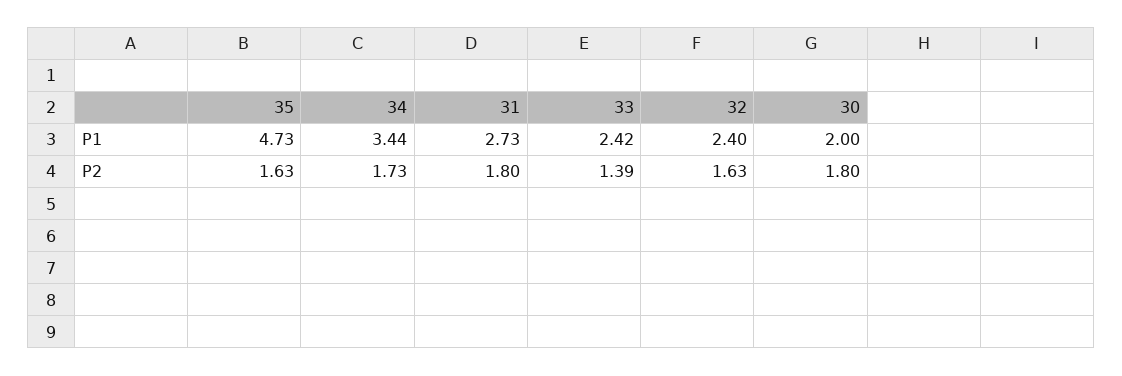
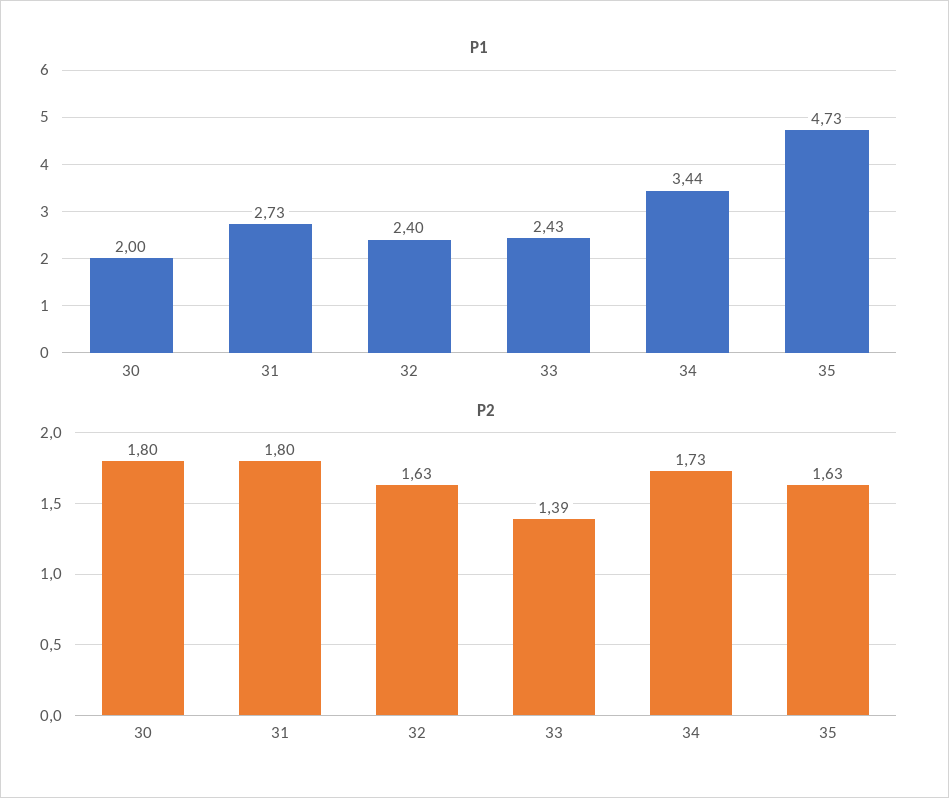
  {
    "P1": {
      "35": 4.73,
      "34": 3.44,
      "31": 2.73,
-     "33": 2.42,
+     "33": 2.43,
      "32": 2.4,
      "30": 2
    },
    "P2": {
      "35": 1.63,
      "34": 1.73,
      "31": 1.8,
      "33": 1.39,
      "32": 1.63,
      "30": 1.8
    }
  }

